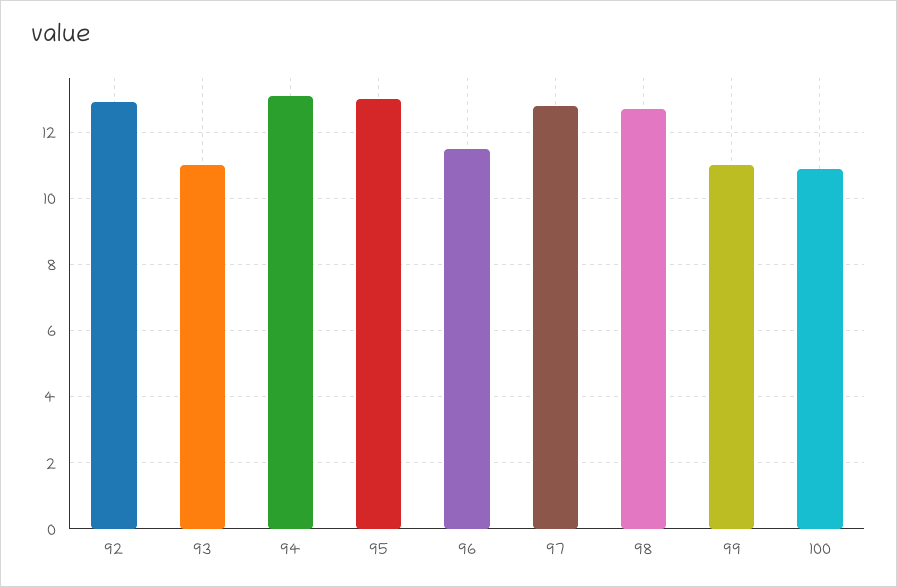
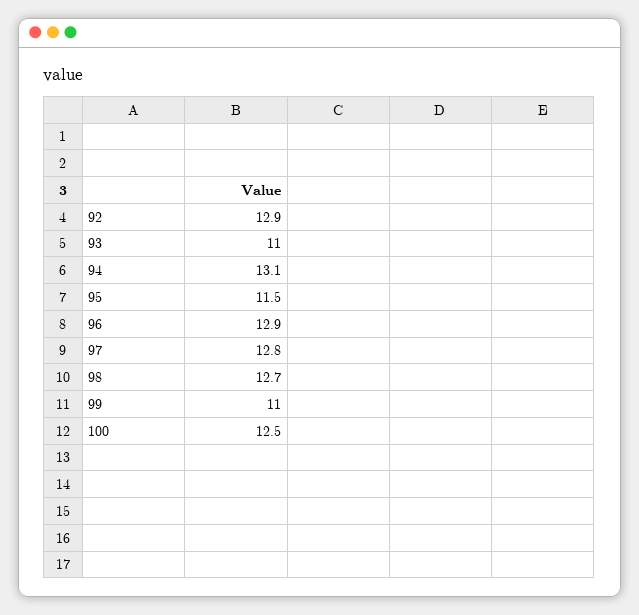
  {
    "92": 12.9,
    "93": 11,
    "94": 13.1,
-   "95": 13,
+   "95": 11.5,
-   "96": 11.5,
+   "96": 12.9,
    "97": 12.8,
    "98": 12.7,
    "99": 11,
-   "100": 11
+   "100": 12.5
  }

